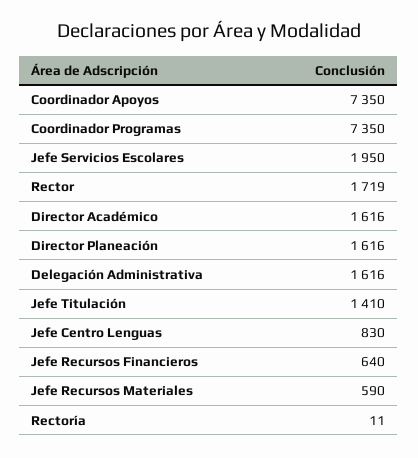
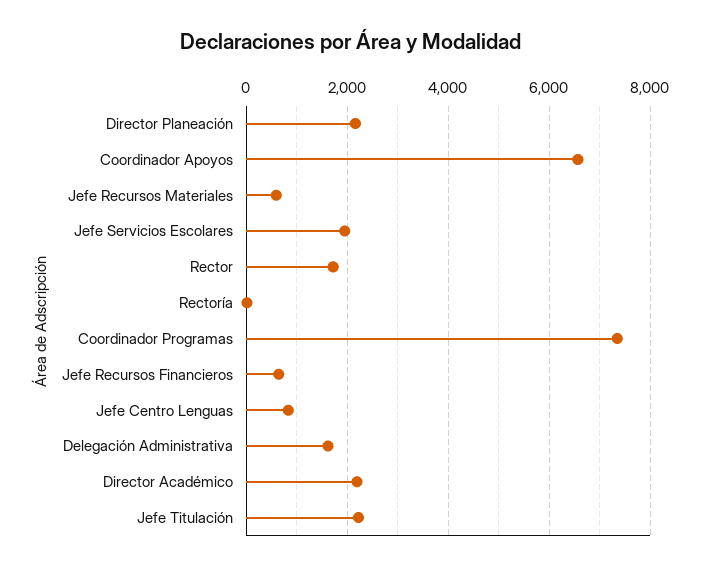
  {
-   "Coordinador Apoyos": 7350,
+   "Coordinador Apoyos": 6600,
    "Coordinador Programas": 7350,
    "Jefe Servicios Escolares": 1950,
    "Rector": 1719,
-   "Director Académico": 1616,
+   "Director Académico": 2200,
-   "Director Planeación": 1616,
+   "Director Planeación": 2200,
    "Delegación Administrativa": 1616,
-   "Jefe Titulación": 1410,
+   "Jefe Titulación": 2200,
    "Jefe Centro Lenguas": 830,
    "Jefe Recursos Financieros": 640,
    "Jefe Recursos Materiales": 590,
    "Rectoría": 11
  }

